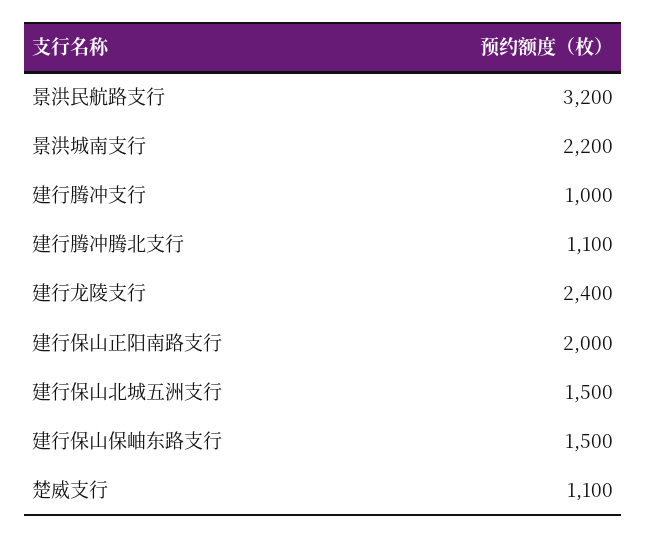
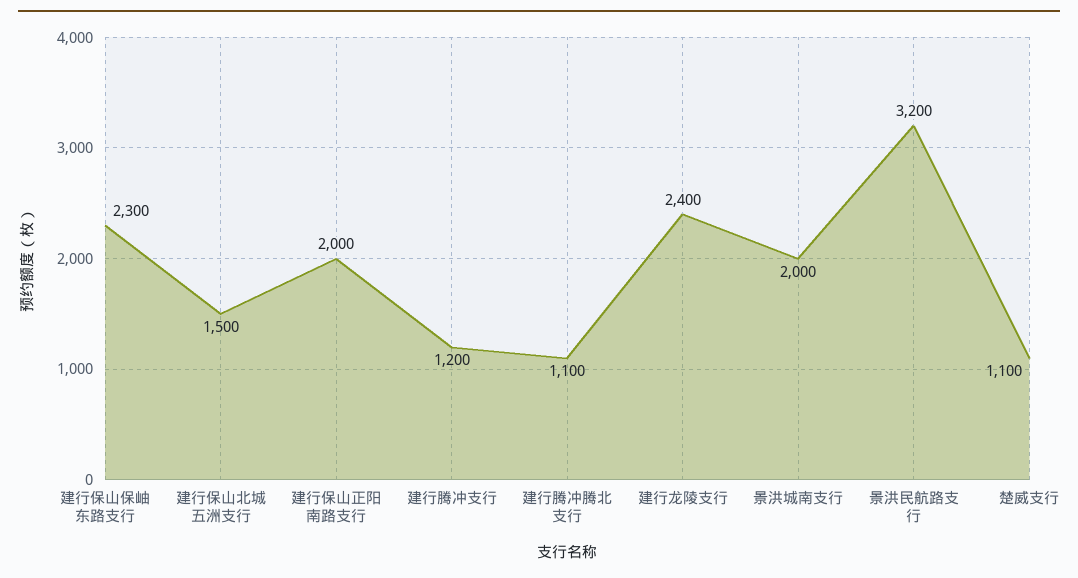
  {
    "景洪民航路支行": 3200,
-   "景洪城南支行": 2200,
+   "景洪城南支行": 2000,
-   "建行腾冲支行": 1000,
+   "建行腾冲支行": 1200,
    "建行腾冲腾北支行": 1100,
    "建行龙陵支行": 2400,
    "建行保山正阳南路支行": 2000,
    "建行保山北城五洲支行": 1500,
-   "建行保山保岫东路支行": 1500,
+   "建行保山保岫东路支行": 2300,
    "楚威支行": 1100
  }

